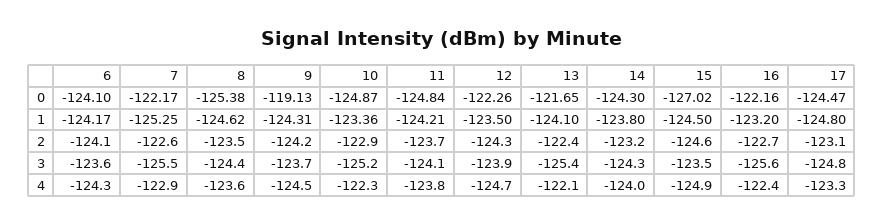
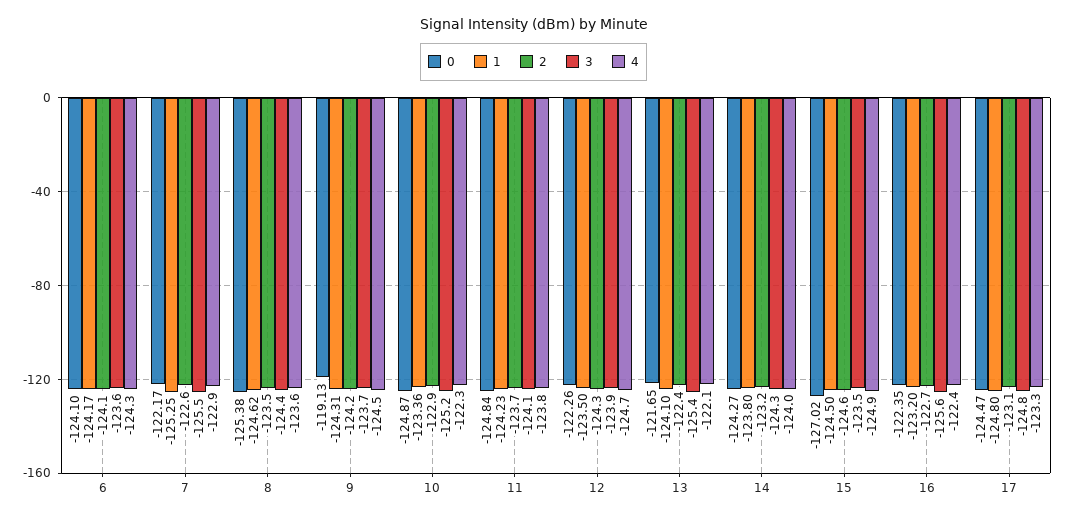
  {
    "0": {
      "6": -124.1,
      "7": -122.17,
      "8": -125.38,
      "9": -119.13,
      "10": -124.87,
      "11": -124.84,
      "12": -122.26,
      "13": -121.65,
-     "14": -124.3,
+     "14": -124.27,
      "15": -127.02,
-     "16": -122.16,
+     "16": -122.35,
      "17": -124.47
    },
    "1": {
      "6": -124.17,
      "7": -125.25,
      "8": -124.62,
      "9": -124.31,
      "10": -123.36,
-     "11": -124.21,
+     "11": -124.23,
      "12": -123.5,
      "13": -124.1,
      "14": -123.8,
      "15": -124.5,
      "16": -123.2,
      "17": -124.8
    },
    "2": {
      "6": -124.1,
      "7": -122.6,
      "8": -123.5,
      "9": -124.2,
      "10": -122.9,
      "11": -123.7,
      "12": -124.3,
      "13": -122.4,
      "14": -123.2,
      "15": -124.6,
      "16": -122.7,
      "17": -123.1
    },
    "3": {
      "6": -123.6,
      "7": -125.5,
      "8": -124.4,
      "9": -123.7,
      "10": -125.2,
      "11": -124.1,
      "12": -123.9,
      "13": -125.4,
      "14": -124.3,
      "15": -123.5,
      "16": -125.6,
      "17": -124.8
    },
    "4": {
      "6": -124.3,
      "7": -122.9,
      "8": -123.6,
      "9": -124.5,
      "10": -122.3,
      "11": -123.8,
      "12": -124.7,
      "13": -122.1,
      "14": -124,
      "15": -124.9,
      "16": -122.4,
      "17": -123.3
    }
  }

